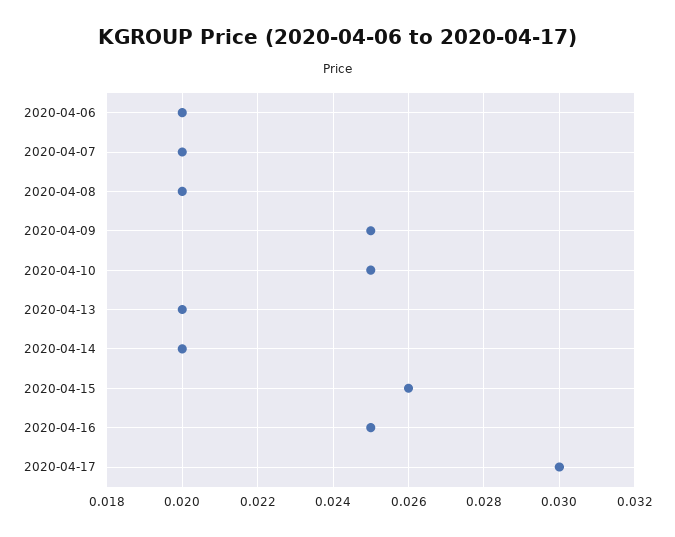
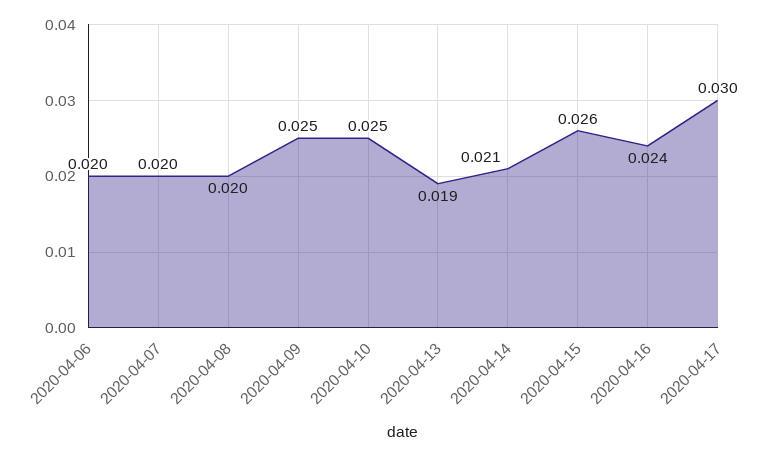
  {
    "2020-04-06": 0.02,
    "2020-04-07": 0.02,
    "2020-04-08": 0.02,
    "2020-04-09": 0.025,
    "2020-04-10": 0.025,
-   "2020-04-13": 0.02,
+   "2020-04-13": 0.019,
-   "2020-04-14": 0.02,
+   "2020-04-14": 0.021,
    "2020-04-15": 0.026,
-   "2020-04-16": 0.025,
+   "2020-04-16": 0.024,
    "2020-04-17": 0.03
  }

